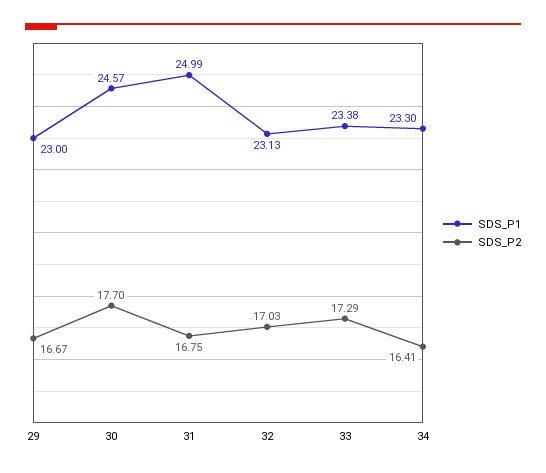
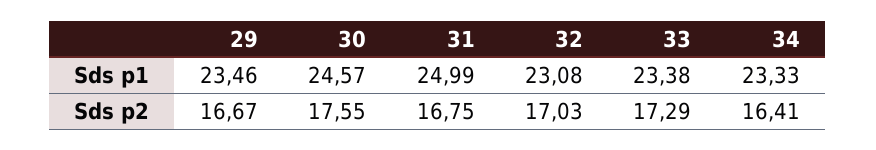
  {
    "SDS_P1": {
-     "29": 23,
+     "29": 23.46,
      "30": 24.57,
      "31": 24.99,
-     "32": 23.13,
+     "32": 23.08,
      "33": 23.38,
-     "34": 23.3
+     "34": 23.33
    },
    "SDS_P2": {
      "29": 16.67,
-     "30": 17.7,
+     "30": 17.55,
      "31": 16.75,
      "32": 17.03,
      "33": 17.29,
      "34": 16.41
    }
  }

